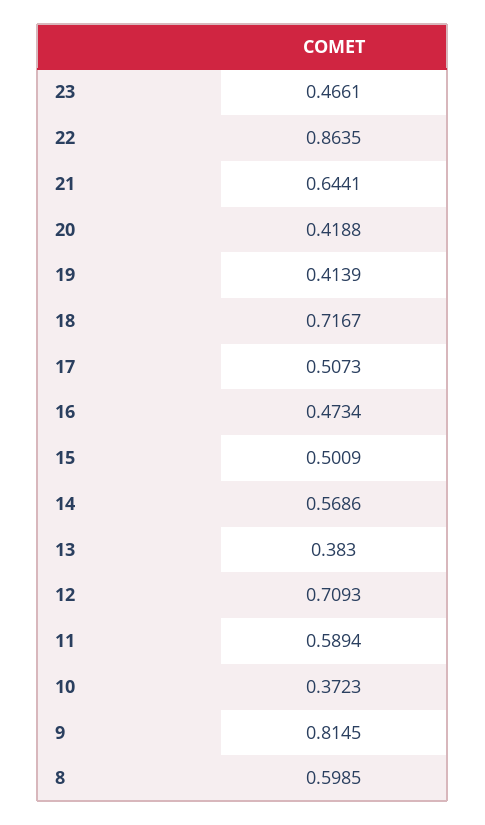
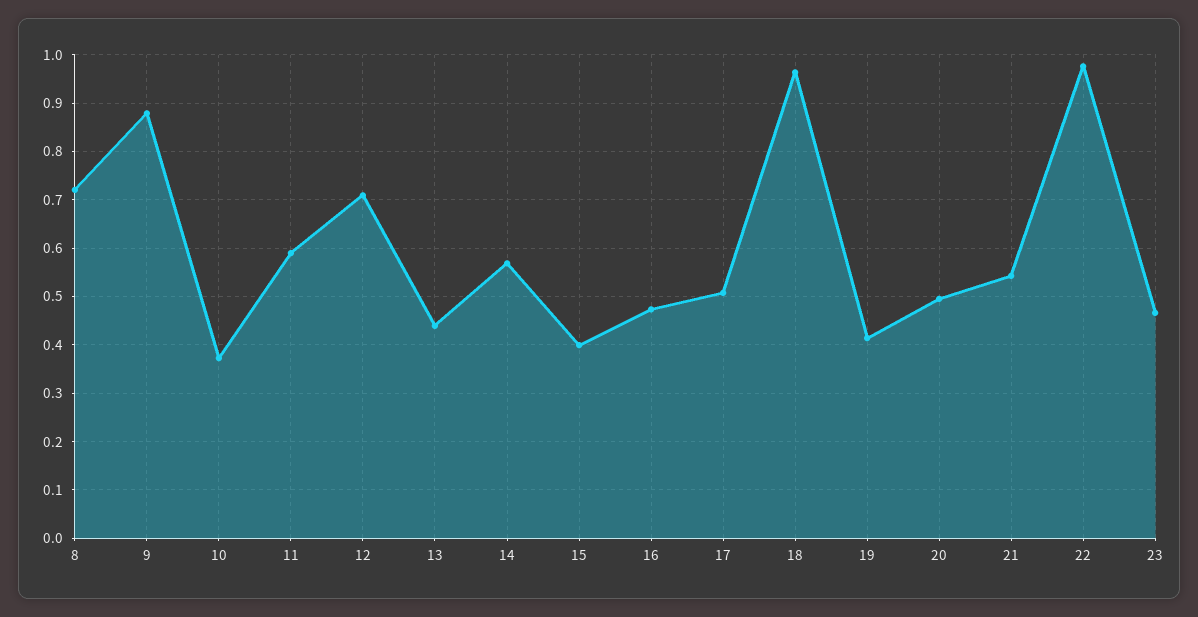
  {
    "23": 0.4661,
-   "22": 0.8635,
+   "22": 0.98,
-   "21": 0.6441,
+   "21": 0.54,
-   "20": 0.4188,
+   "20": 0.5,
    "19": 0.4139,
-   "18": 0.7167,
+   "18": 0.96,
    "17": 0.5073,
    "16": 0.4734,
-   "15": 0.5009,
+   "15": 0.4,
    "14": 0.5686,
-   "13": 0.383,
+   "13": 0.44,
    "12": 0.7093,
    "11": 0.5894,
    "10": 0.3723,
-   "9": 0.8145,
+   "9": 0.88,
-   "8": 0.5985
+   "8": 0.72
  }

